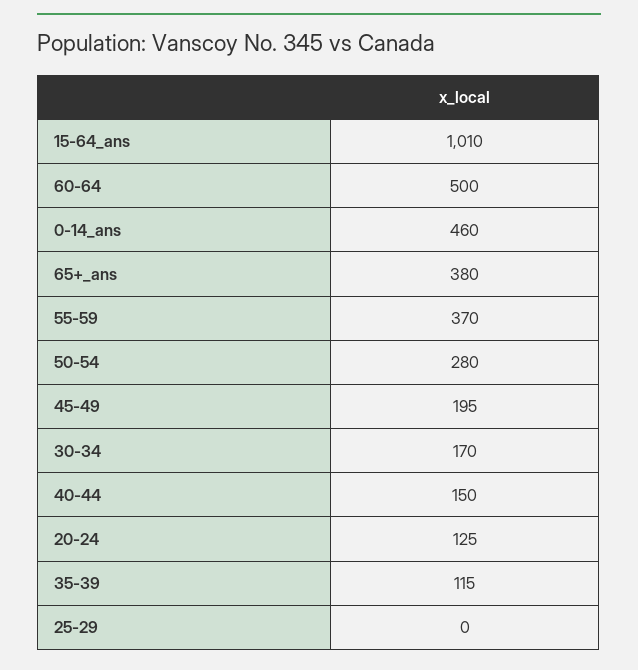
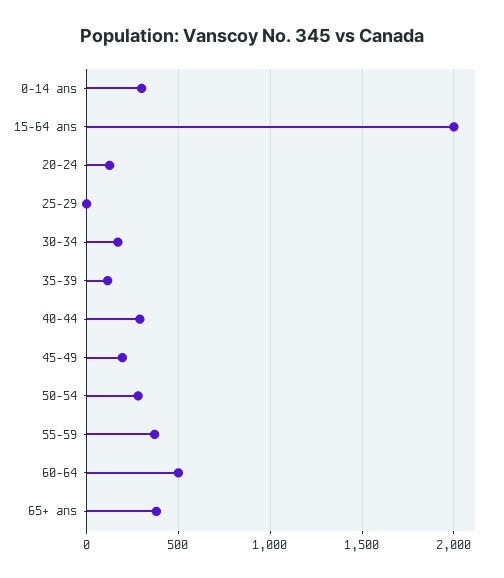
  {
-   "15-64_ans": 1010,
+   "15-64_ans": 2000,
    "60-64": 500,
-   "0-14_ans": 460,
+   "0-14_ans": 300,
    "65+_ans": 380,
    "55-59": 370,
    "50-54": 280,
    "45-49": 195,
    "30-34": 170,
-   "40-44": 150,
+   "40-44": 300,
    "20-24": 125,
    "35-39": 115,
    "25-29": 0
  }

